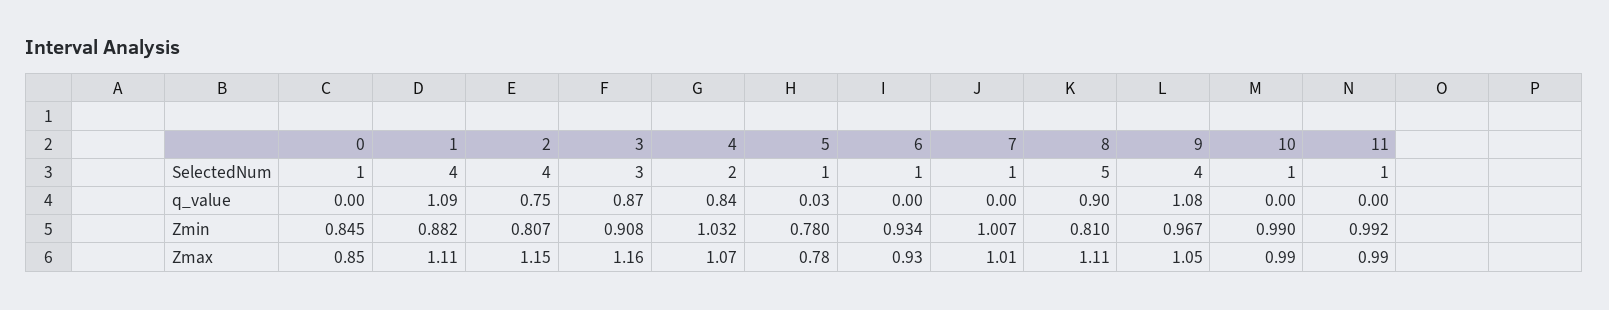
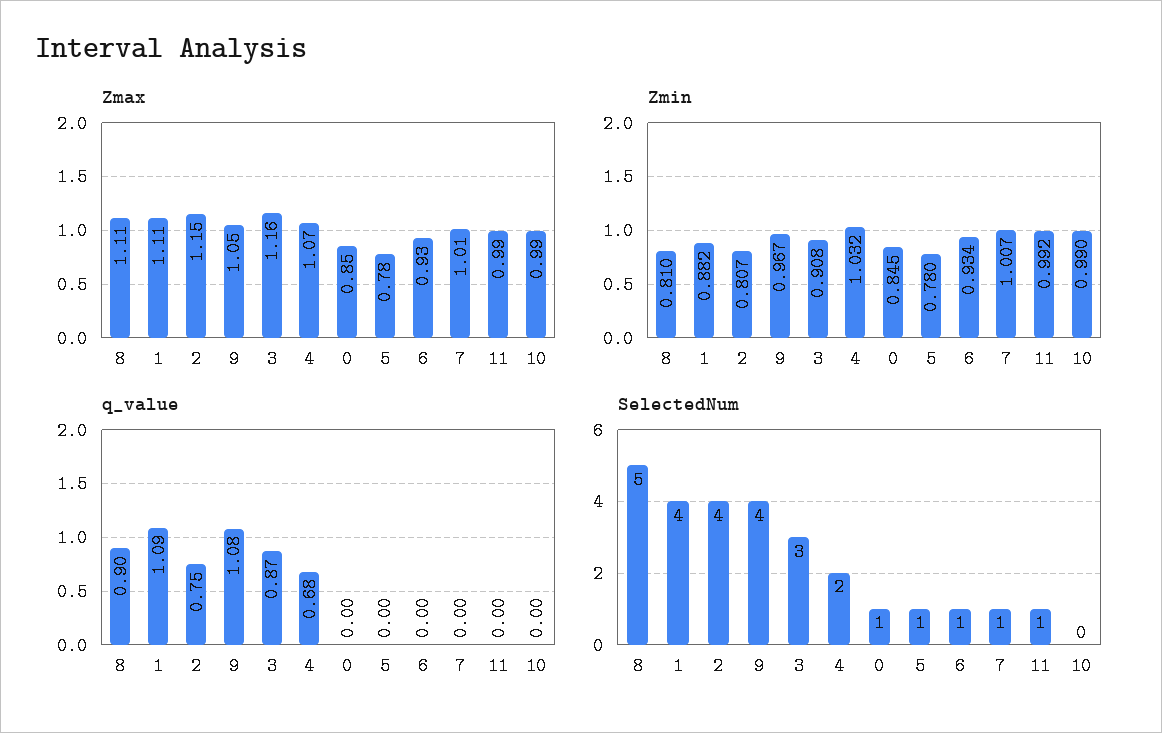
  {
    "SelectedNum": {
      "0": 1,
      "1": 4,
      "2": 4,
      "3": 3,
      "4": 2,
      "5": 1,
      "6": 1,
      "7": 1,
      "8": 5,
      "9": 4,
-     "10": 1,
+     "10": 0,
      "11": 1
    },
    "q_value": {
      "0": 0,
      "1": 1.09,
      "2": 0.75,
      "3": 0.87,
-     "4": 0.84,
+     "4": 0.68,
-     "5": 0.03,
+     "5": 0,
      "6": 0,
      "7": 0,
      "8": 0.9,
      "9": 1.08,
      "10": 0,
      "11": 0
    },
    "Zmin": {
      "0": 0.845,
      "1": 0.882,
      "2": 0.807,
      "3": 0.908,
      "4": 1.032,
      "5": 0.78,
      "6": 0.934,
      "7": 1.007,
      "8": 0.81,
      "9": 0.967,
      "10": 0.99,
      "11": 0.992
    },
    "Zmax": {
      "0": 0.85,
      "1": 1.11,
      "2": 1.15,
      "3": 1.16,
      "4": 1.07,
      "5": 0.78,
      "6": 0.93,
      "7": 1.01,
      "8": 1.11,
      "9": 1.05,
      "10": 0.99,
      "11": 0.99
    }
  }

